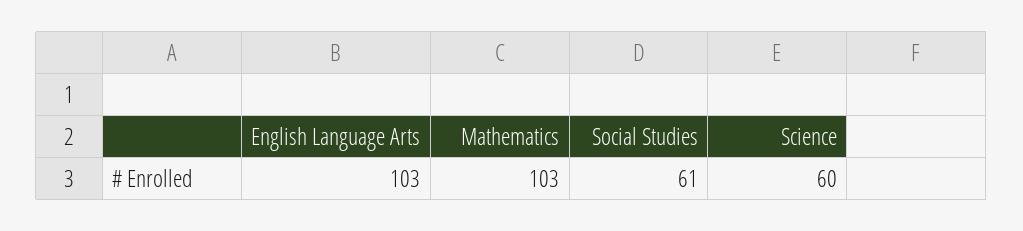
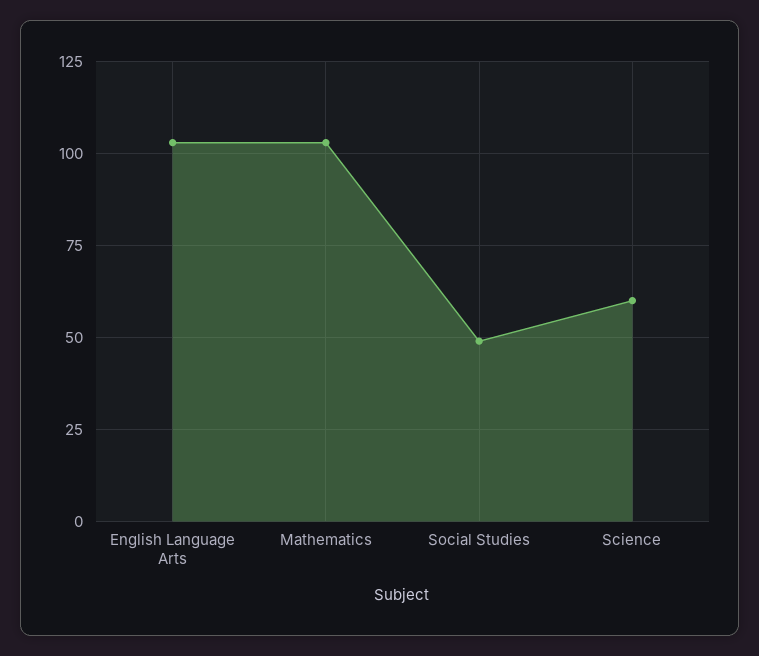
  {
    "English Language Arts": 103,
    "Mathematics": 103,
-   "Social Studies": 61,
+   "Social Studies": 50,
    "Science": 60
  }

